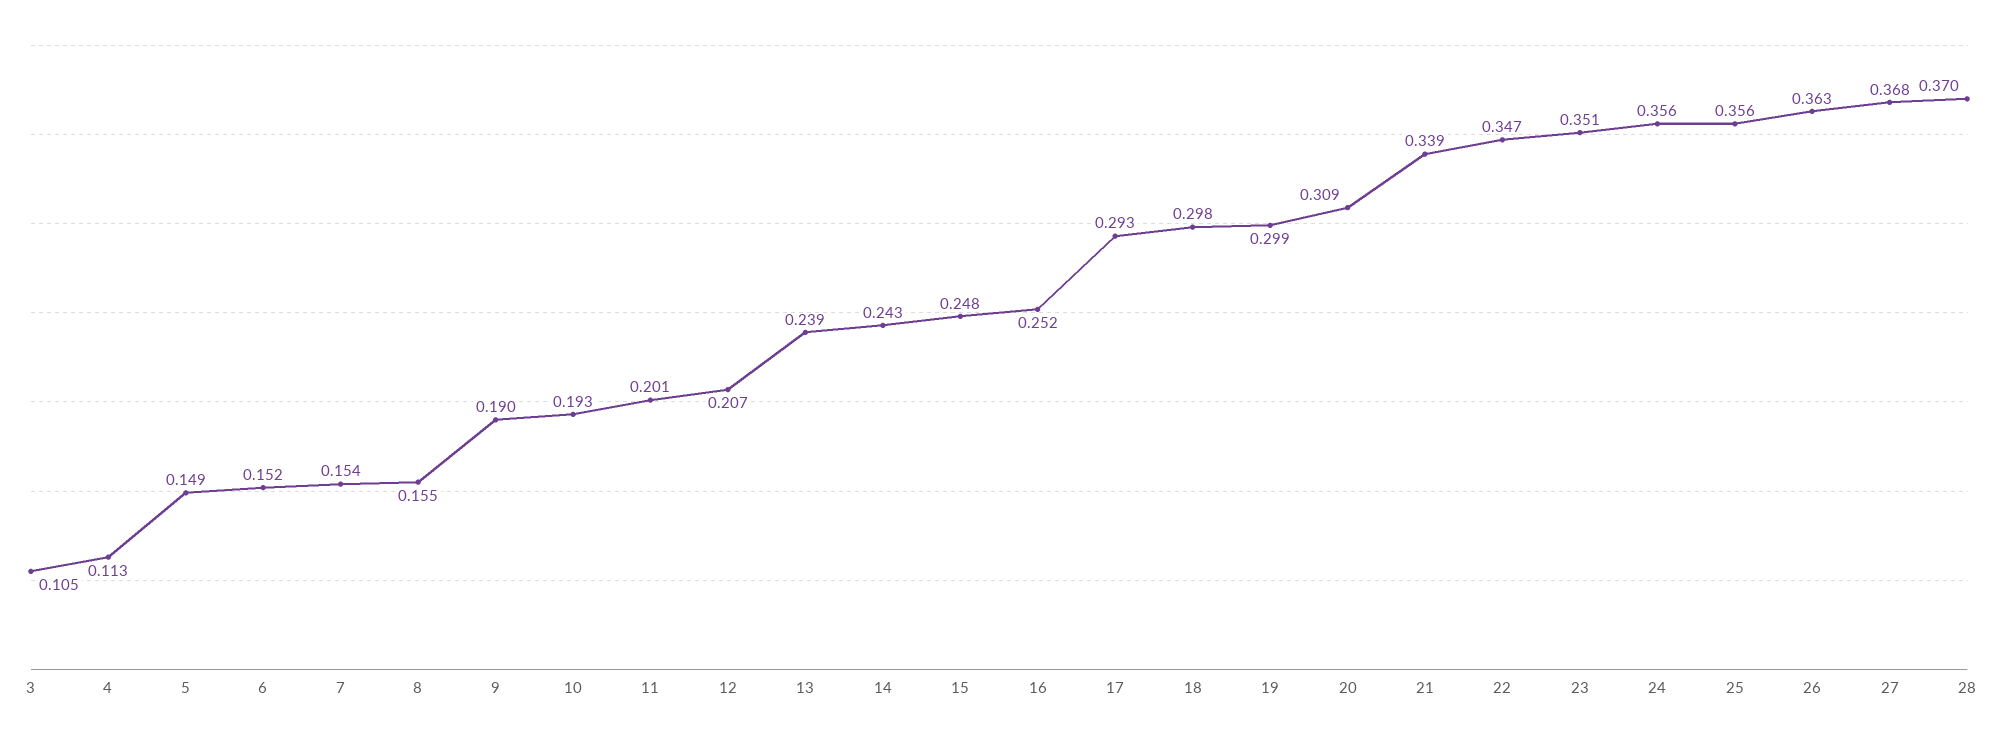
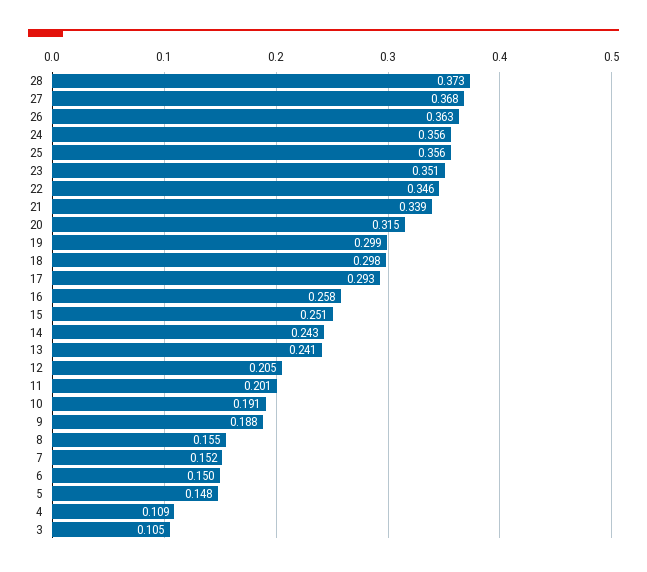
  {
    "3": 0.105,
-   "4": 0.113,
+   "4": 0.109,
-   "5": 0.149,
+   "5": 0.148,
-   "6": 0.152,
+   "6": 0.15,
-   "7": 0.154,
+   "7": 0.152,
    "8": 0.155,
-   "9": 0.19,
+   "9": 0.188,
-   "10": 0.193,
+   "10": 0.191,
    "11": 0.201,
-   "12": 0.207,
+   "12": 0.205,
-   "13": 0.239,
+   "13": 0.241,
    "14": 0.243,
-   "15": 0.248,
+   "15": 0.251,
-   "16": 0.252,
+   "16": 0.258,
    "17": 0.293,
    "18": 0.298,
    "19": 0.299,
-   "20": 0.309,
+   "20": 0.315,
    "21": 0.339,
-   "22": 0.347,
+   "22": 0.346,
    "23": 0.351,
    "24": 0.356,
    "25": 0.356,
    "26": 0.363,
    "27": 0.368,
-   "28": 0.37
+   "28": 0.373
  }

